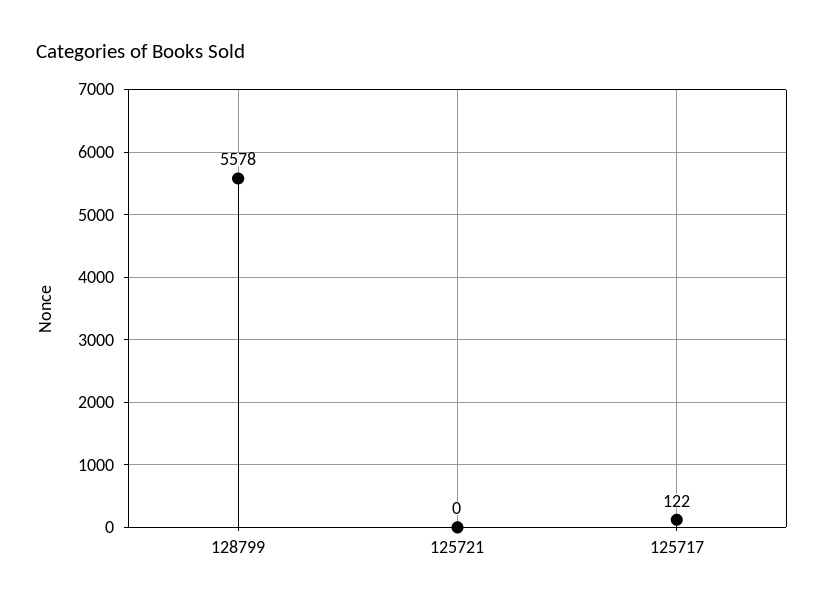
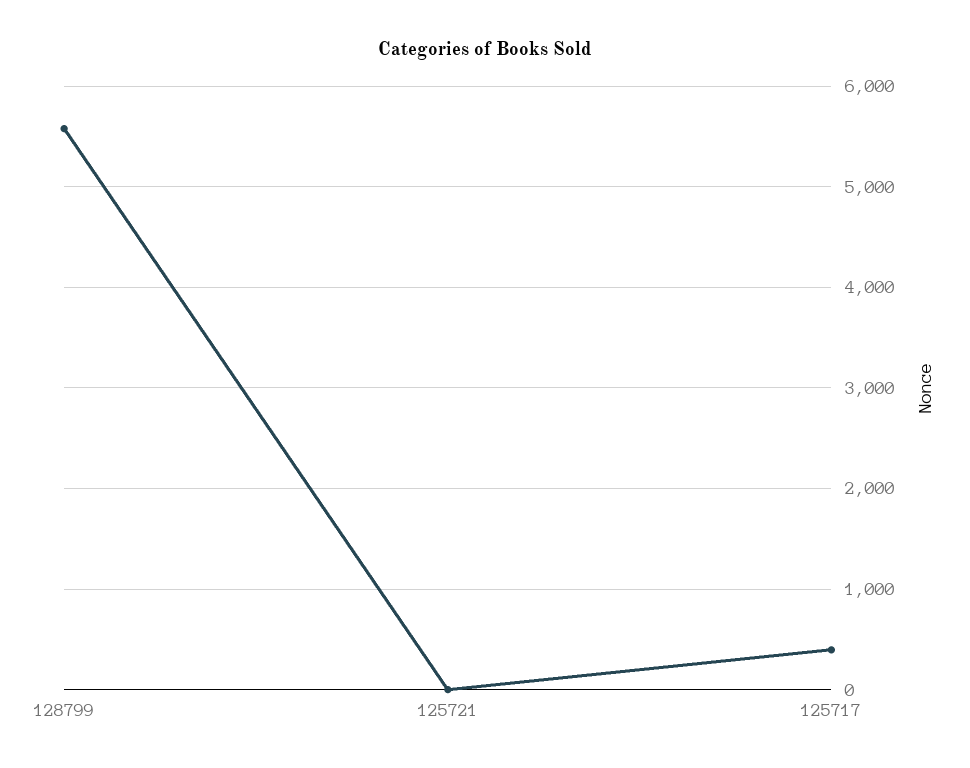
  {
    "128799": 5578,
    "125721": 0,
-   "125717": 122
+   "125717": 400
  }

